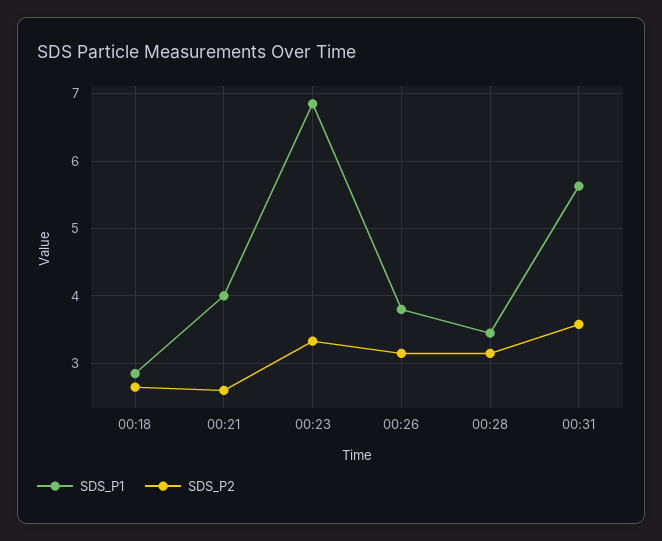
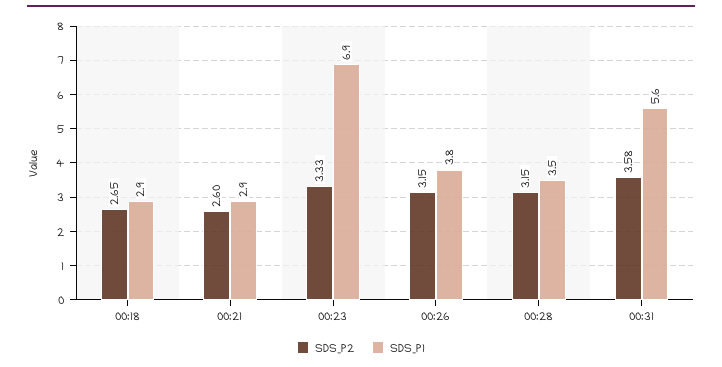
  {
    "SDS_P1": {
      "00:18": 2.9,
-     "00:21": 4,
+     "00:21": 2.9,
      "00:23": 6.9,
      "00:26": 3.8,
      "00:28": 3.5,
      "00:31": 5.6
    },
    "SDS_P2": {
      "00:18": 2.65,
      "00:21": 2.6,
      "00:23": 3.33,
      "00:26": 3.15,
      "00:28": 3.15,
      "00:31": 3.58
    }
  }

